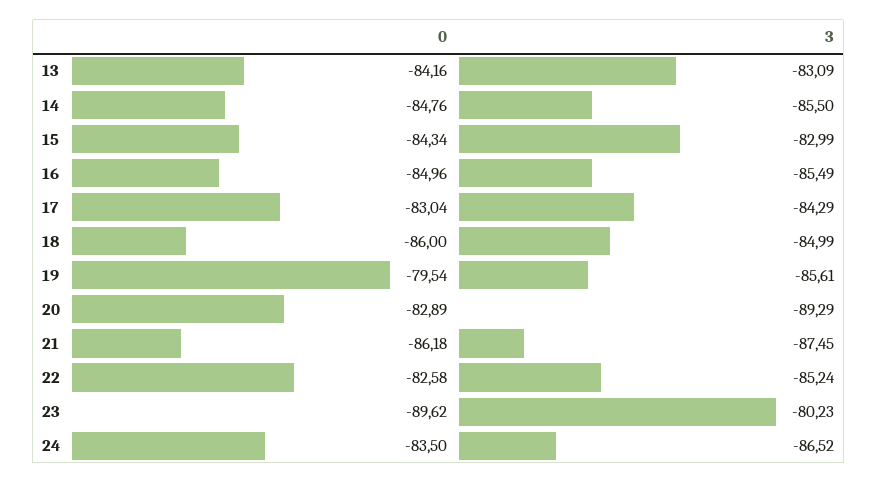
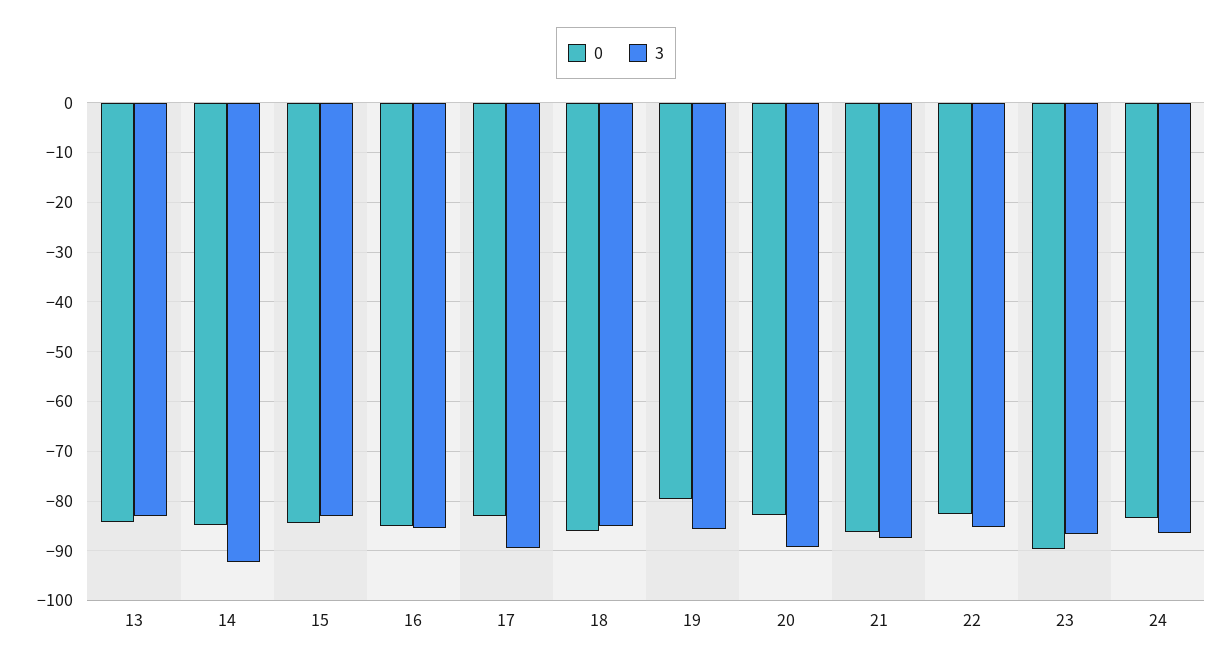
  {
    "0": {
      "13": -84.16,
      "14": -84.76,
      "15": -84.34,
      "16": -84.96,
      "17": -83.04,
      "18": -86,
      "19": -79.54,
      "20": -82.89,
      "21": -86.18,
      "22": -82.58,
      "23": -89.62,
      "24": -83.5
    },
    "3": {
      "13": -83.09,
-     "14": -85.5,
+     "14": -92,
      "15": -82.99,
      "16": -85.49,
-     "17": -84.29,
+     "17": -90,
      "18": -84.99,
      "19": -85.61,
      "20": -89.29,
      "21": -87.45,
      "22": -85.24,
-     "23": -80.23,
+     "23": -86,
      "24": -86.52
    }
  }

